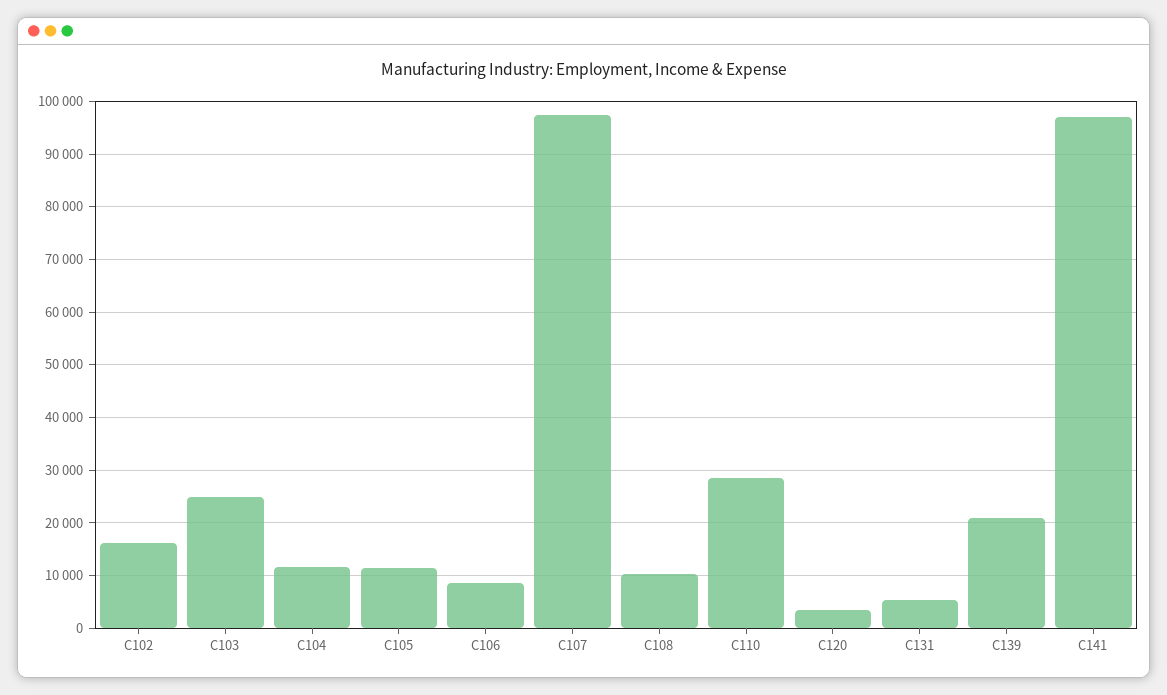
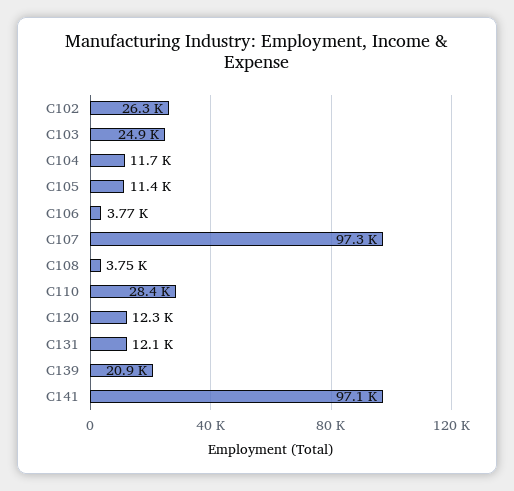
  {
-   "C102": 16000,
+   "C102": 26300,
    "C103": 24900,
    "C104": 11700,
    "C105": 11400,
-   "C106": 8000,
+   "C106": 3770,
    "C107": 97300,
-   "C108": 10000,
+   "C108": 3750,
    "C110": 28400,
-   "C120": 4000,
+   "C120": 12300,
-   "C131": 6000,
+   "C131": 12100,
    "C139": 20900,
    "C141": 97100
  }

